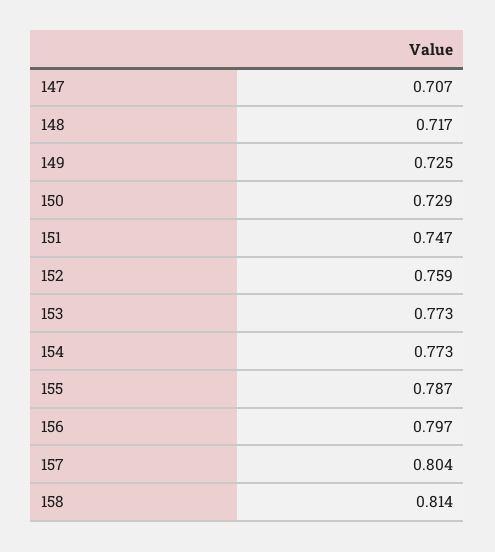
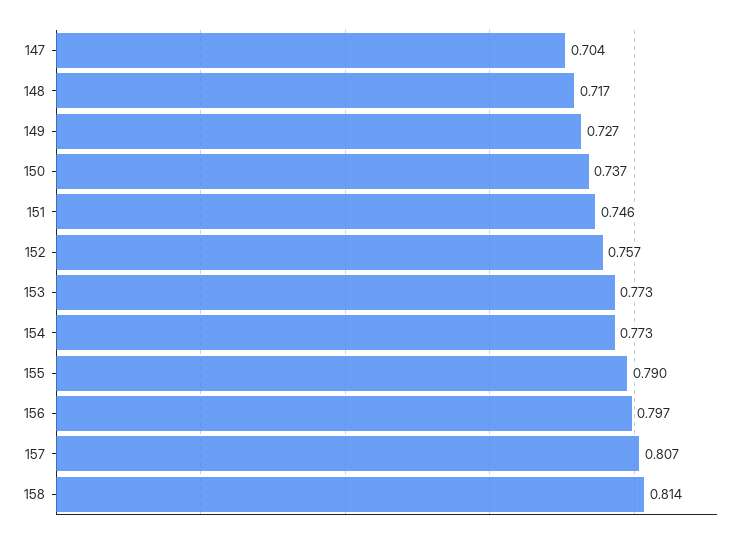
  {
-   "147": 0.707,
+   "147": 0.704,
    "148": 0.717,
-   "149": 0.725,
+   "149": 0.727,
-   "150": 0.729,
+   "150": 0.737,
-   "151": 0.747,
+   "151": 0.746,
-   "152": 0.759,
+   "152": 0.757,
    "153": 0.773,
    "154": 0.773,
-   "155": 0.787,
+   "155": 0.79,
    "156": 0.797,
-   "157": 0.804,
+   "157": 0.807,
    "158": 0.814
  }

